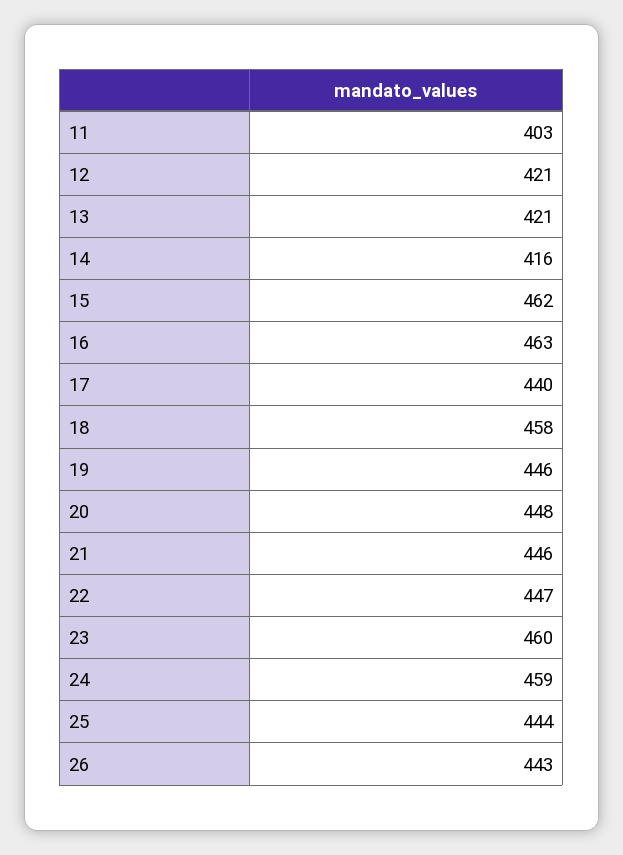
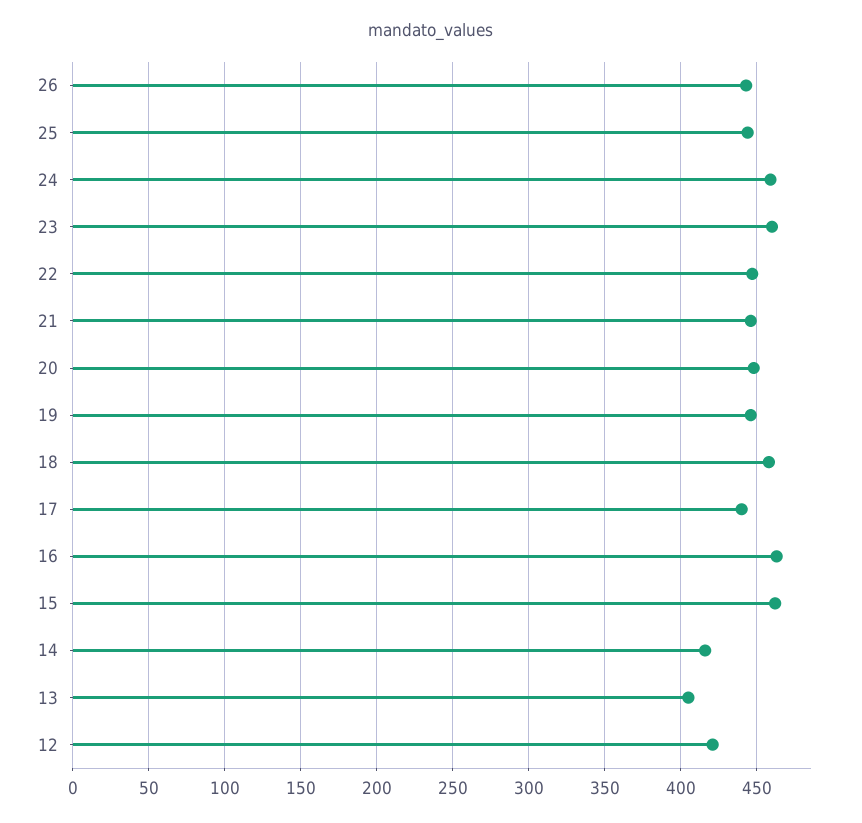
  {
-   "11": 403,
    "12": 421,
-   "13": 421,
+   "13": 405,
    "14": 416,
    "15": 462,
    "16": 463,
    "17": 440,
    "18": 458,
    "19": 446,
    "20": 448,
    "21": 446,
    "22": 447,
    "23": 460,
    "24": 459,
    "25": 444,
    "26": 443
  }

